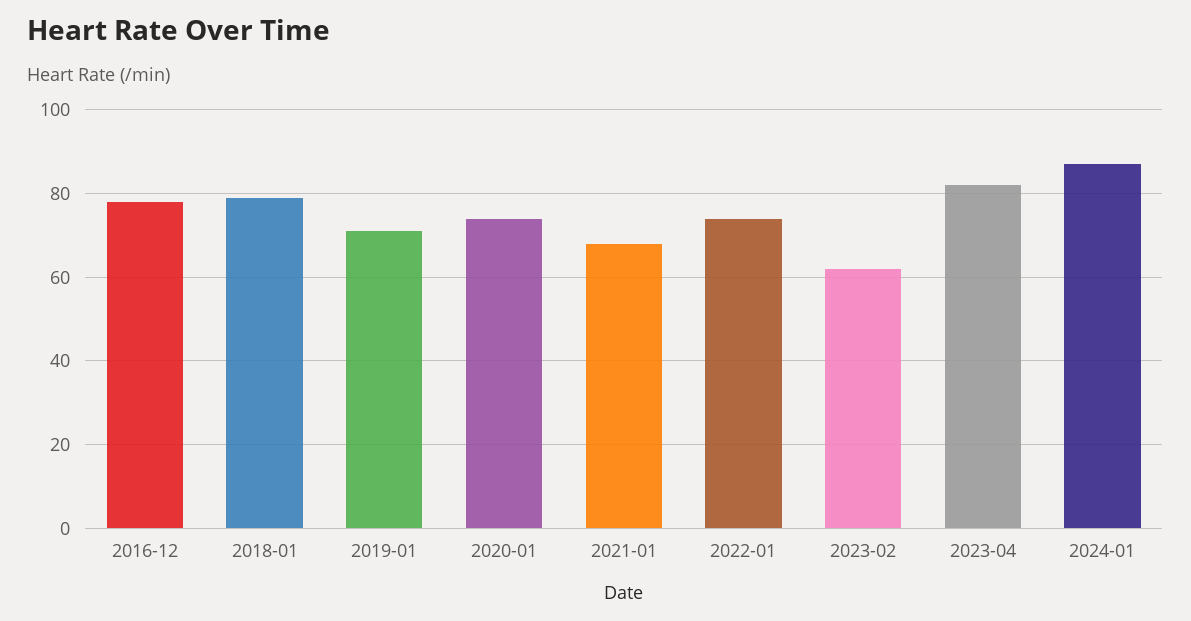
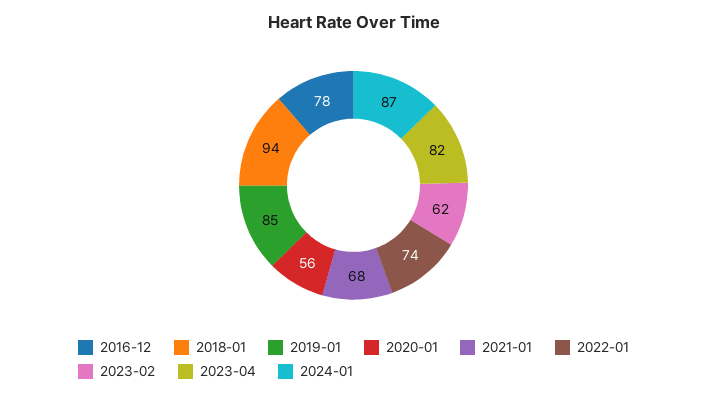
  {
    "2016-12": 78,
-   "2018-01": 80,
+   "2018-01": 94,
-   "2019-01": 70,
+   "2019-01": 85,
-   "2020-01": 75,
+   "2020-01": 56,
    "2021-01": 68,
    "2022-01": 74,
    "2023-02": 62,
    "2023-04": 82,
    "2024-01": 87
  }

